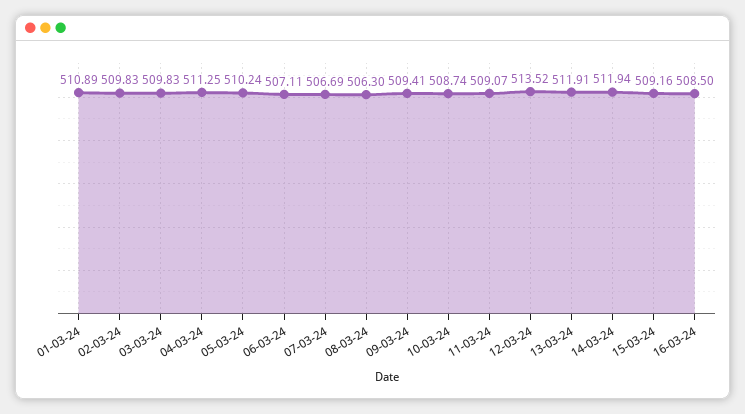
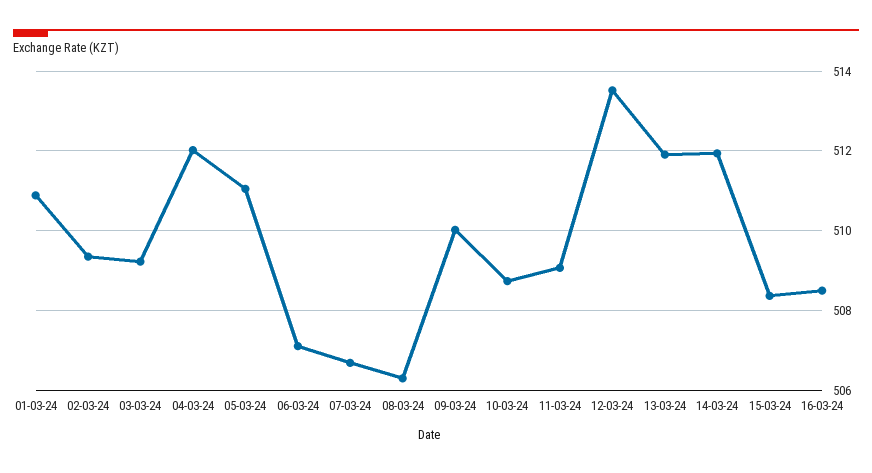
  {
    "01-03-24": 510.89,
-   "02-03-24": 509.83,
+   "02-03-24": 509.4,
-   "03-03-24": 509.83,
+   "03-03-24": 509.2,
-   "04-03-24": 511.25,
+   "04-03-24": 512,
-   "05-03-24": 510.24,
+   "05-03-24": 511,
    "06-03-24": 507.11,
    "07-03-24": 506.69,
    "08-03-24": 506.3,
-   "09-03-24": 509.41,
+   "09-03-24": 510,
    "10-03-24": 508.74,
    "11-03-24": 509.07,
    "12-03-24": 513.52,
    "13-03-24": 511.91,
    "14-03-24": 511.94,
-   "15-03-24": 509.16,
+   "15-03-24": 508.4,
    "16-03-24": 508.5
  }

